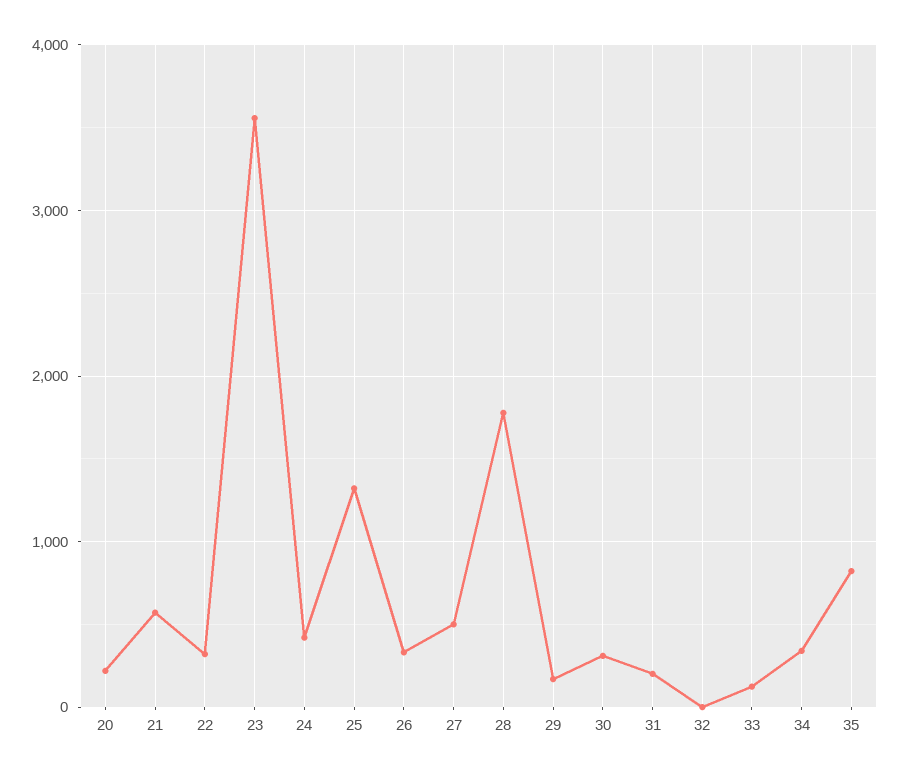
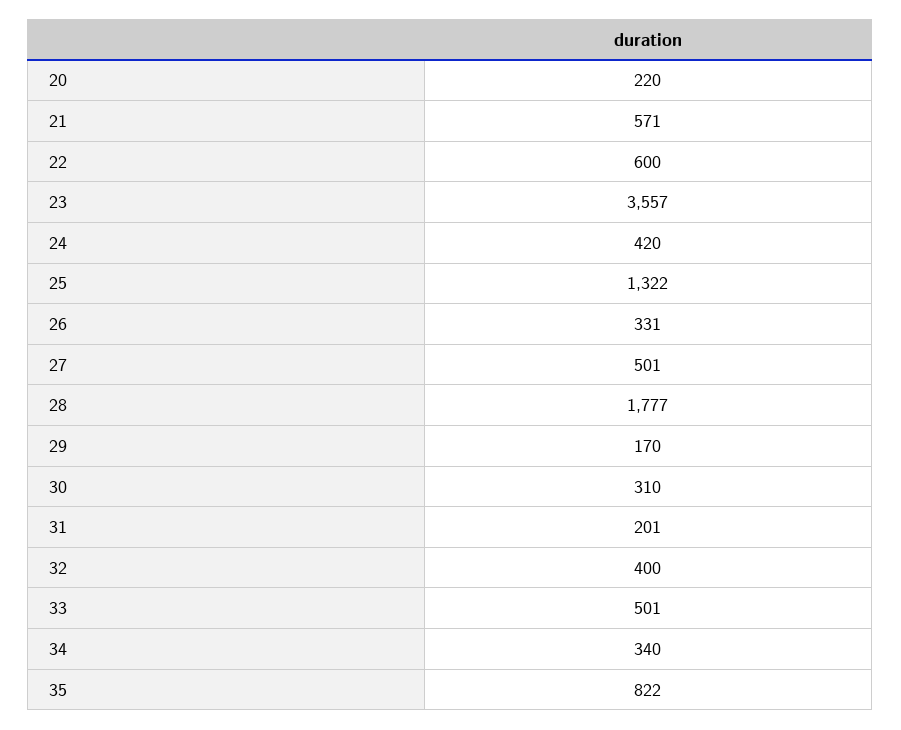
  {
    "20": 220,
    "21": 571,
-   "22": 300,
+   "22": 600,
    "23": 3557,
    "24": 420,
    "25": 1322,
    "26": 331,
    "27": 501,
    "28": 1777,
    "29": 170,
    "30": 310,
    "31": 201,
-   "32": 0,
+   "32": 400,
-   "33": 100,
+   "33": 501,
    "34": 340,
    "35": 822
  }

